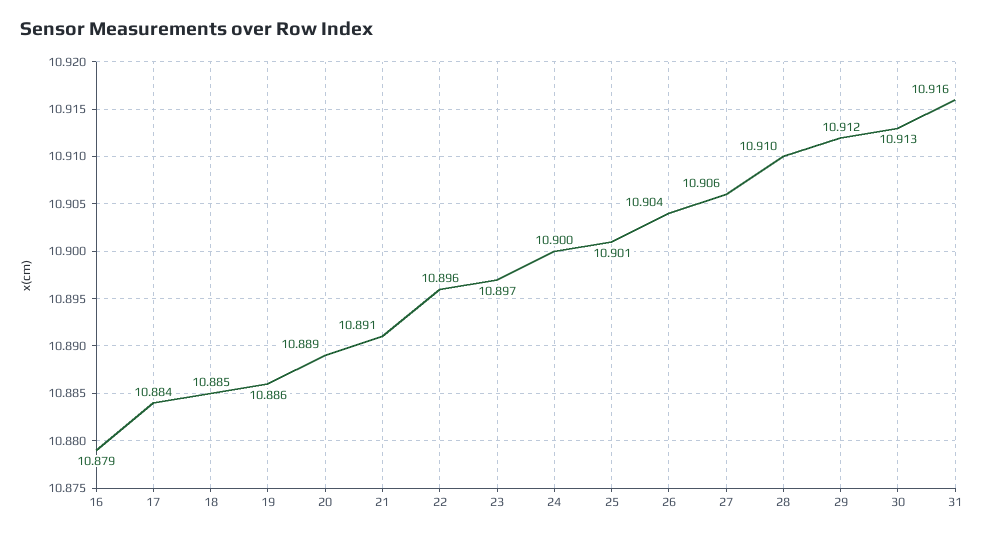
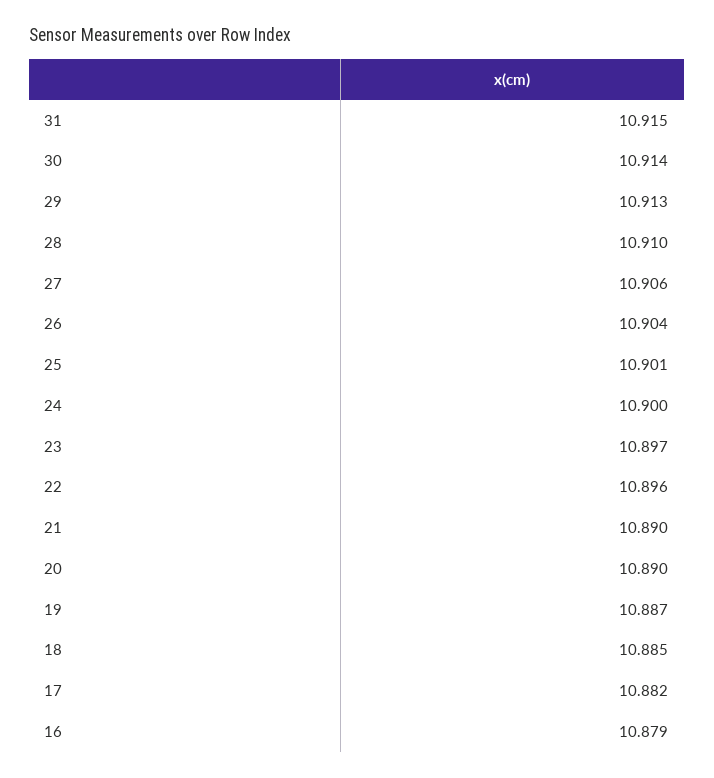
  {
    "16": 10.879,
-   "17": 10.884,
+   "17": 10.882,
    "18": 10.885,
-   "19": 10.886,
+   "19": 10.887,
-   "20": 10.889,
+   "20": 10.89,
-   "21": 10.891,
+   "21": 10.89,
    "22": 10.896,
    "23": 10.897,
    "24": 10.9,
    "25": 10.901,
    "26": 10.904,
    "27": 10.906,
    "28": 10.91,
-   "29": 10.912,
+   "29": 10.913,
-   "30": 10.913,
+   "30": 10.914,
-   "31": 10.916
+   "31": 10.915
  }

